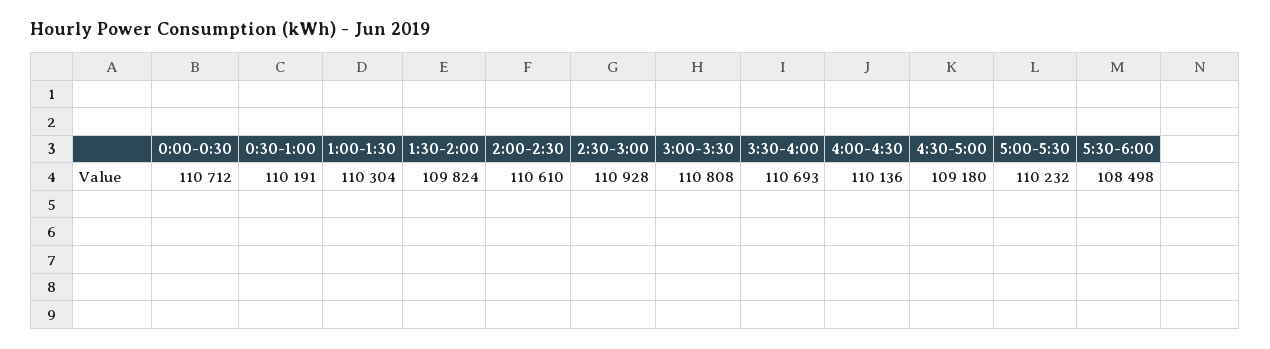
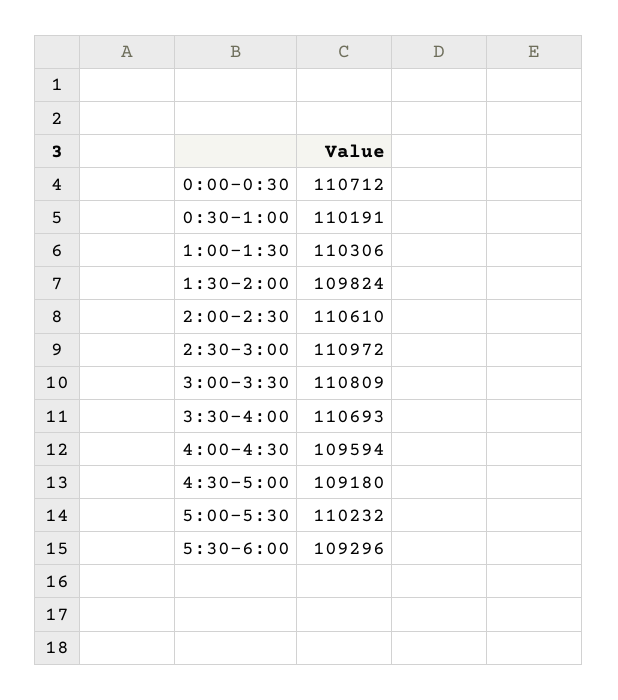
  {
    "0:00-0:30": 110712,
    "0:30-1:00": 110191,
-   "1:00-1:30": 110304,
+   "1:00-1:30": 110306,
    "1:30-2:00": 109824,
    "2:00-2:30": 110610,
-   "2:30-3:00": 110928,
+   "2:30-3:00": 110972,
-   "3:00-3:30": 110808,
+   "3:00-3:30": 110809,
    "3:30-4:00": 110693,
-   "4:00-4:30": 110136,
+   "4:00-4:30": 109594,
    "4:30-5:00": 109180,
    "5:00-5:30": 110232,
-   "5:30-6:00": 108498
+   "5:30-6:00": 109296
  }

